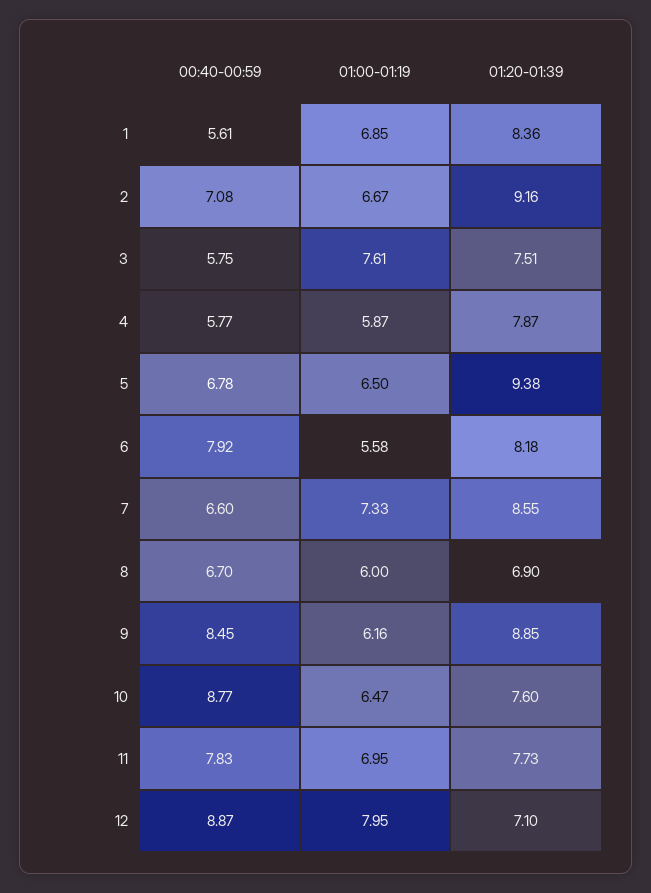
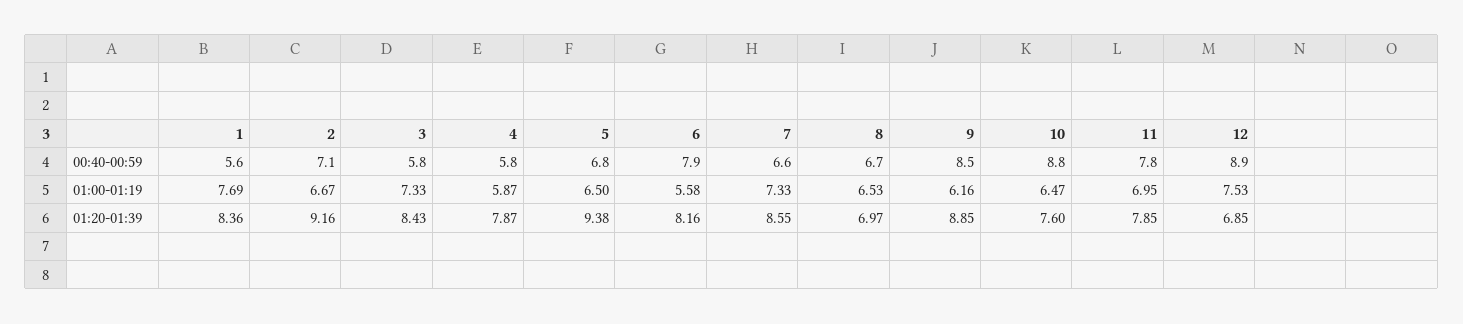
  {
    "00:40-00:59": {
      "1": 5.61,
      "2": 7.08,
      "3": 5.75,
      "4": 5.77,
      "5": 6.78,
      "6": 7.92,
      "7": 6.6,
      "8": 6.7,
      "9": 8.45,
      "10": 8.77,
      "11": 7.83,
      "12": 8.87
    },
    "01:00-01:19": {
-     "1": 6.85,
+     "1": 7.69,
      "2": 6.67,
-     "3": 7.61,
+     "3": 7.33,
      "4": 5.87,
      "5": 6.5,
      "6": 5.58,
      "7": 7.33,
-     "8": 6,
+     "8": 6.53,
      "9": 6.16,
      "10": 6.47,
      "11": 6.95,
-     "12": 7.95
+     "12": 7.53
    },
    "01:20-01:39": {
      "1": 8.36,
      "2": 9.16,
-     "3": 7.51,
+     "3": 8.43,
      "4": 7.87,
      "5": 9.38,
-     "6": 8.18,
+     "6": 8.16,
      "7": 8.55,
-     "8": 6.9,
+     "8": 6.97,
      "9": 8.85,
      "10": 7.6,
-     "11": 7.73,
+     "11": 7.85,
-     "12": 7.1
+     "12": 6.85
    }
  }

